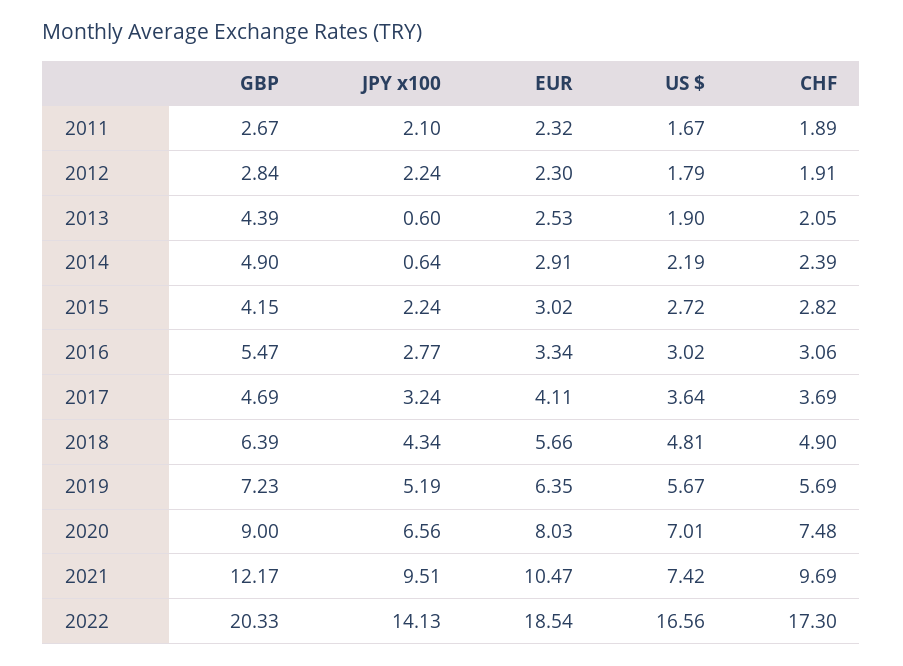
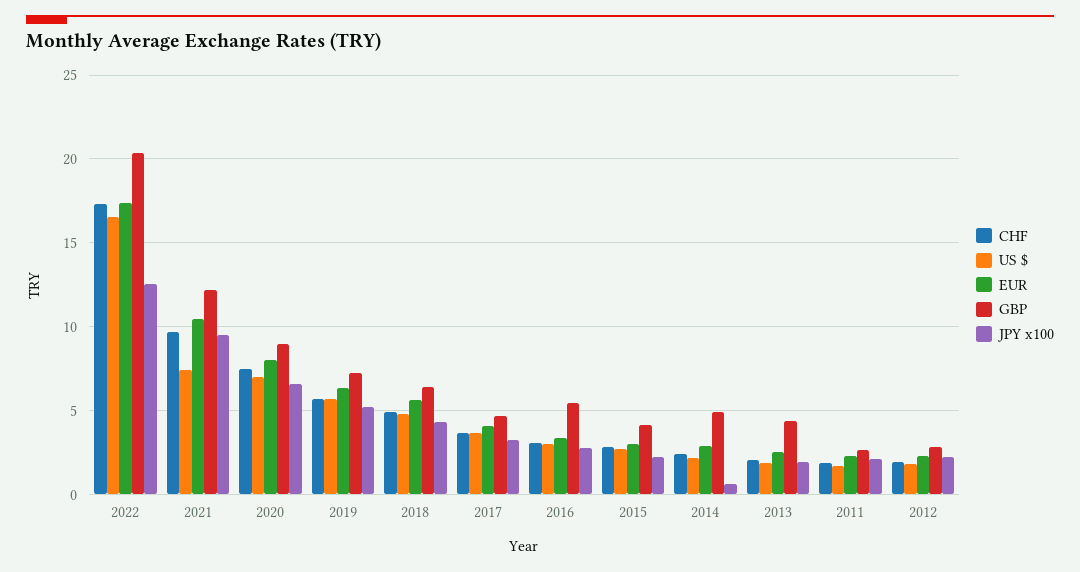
  {
    "GBP": {
      "2011": 2.67,
      "2012": 2.84,
      "2013": 4.39,
      "2014": 4.9,
      "2015": 4.15,
      "2016": 5.47,
      "2017": 4.69,
      "2018": 6.39,
      "2019": 7.23,
      "2020": 9,
      "2021": 12.17,
      "2022": 20.33
    },
    "JPY x100": {
      "2011": 2.1,
      "2012": 2.24,
-     "2013": 0.6,
+     "2013": 2,
      "2014": 0.64,
      "2015": 2.24,
      "2016": 2.77,
      "2017": 3.24,
      "2018": 4.34,
      "2019": 5.19,
      "2020": 6.56,
      "2021": 9.51,
-     "2022": 14.13
+     "2022": 12.5
    },
    "EUR": {
      "2011": 2.32,
      "2012": 2.3,
      "2013": 2.53,
      "2014": 2.91,
      "2015": 3.02,
      "2016": 3.34,
      "2017": 4.11,
      "2018": 5.66,
      "2019": 6.35,
      "2020": 8.03,
      "2021": 10.47,
-     "2022": 18.54
+     "2022": 17.5
    },
    "US $": {
      "2011": 1.67,
      "2012": 1.79,
      "2013": 1.9,
      "2014": 2.19,
      "2015": 2.72,
      "2016": 3.02,
      "2017": 3.64,
      "2018": 4.81,
      "2019": 5.67,
      "2020": 7.01,
      "2021": 7.42,
      "2022": 16.56
    },
    "CHF": {
      "2011": 1.89,
      "2012": 1.91,
      "2013": 2.05,
      "2014": 2.39,
      "2015": 2.82,
      "2016": 3.06,
      "2017": 3.69,
      "2018": 4.9,
      "2019": 5.69,
      "2020": 7.48,
      "2021": 9.69,
      "2022": 17.3
    }
  }

